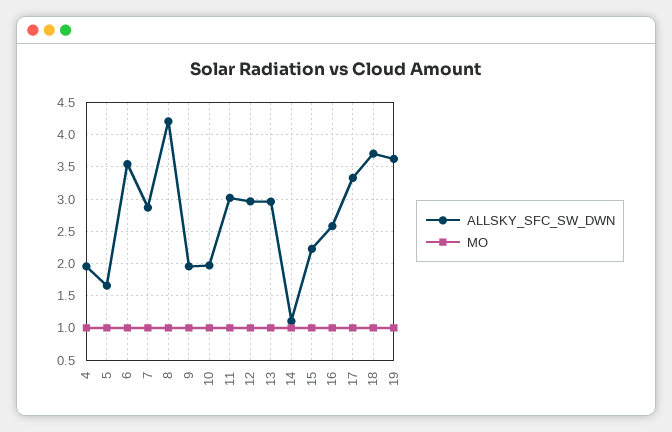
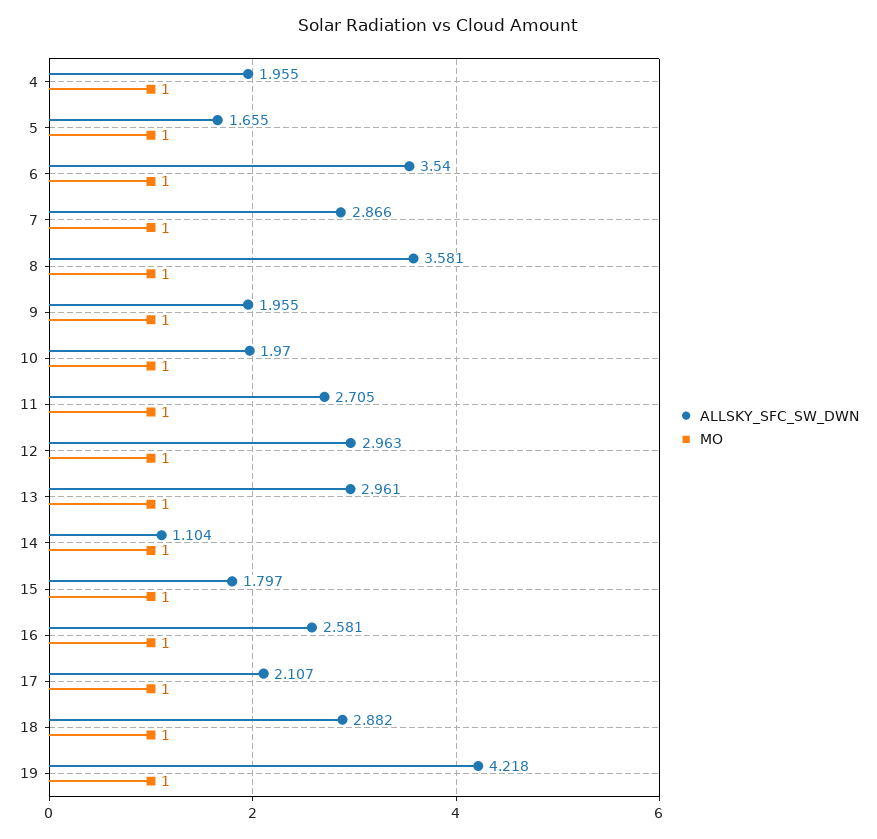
  {
    "ALLSKY_SFC_SW_DWN": {
      "4": 1.955,
      "5": 1.655,
      "6": 3.54,
      "7": 2.866,
-     "8": 4.2,
+     "8": 3.581,
      "9": 1.955,
      "10": 1.97,
-     "11": 3,
+     "11": 2.705,
      "12": 2.963,
      "13": 2.961,
      "14": 1.104,
-     "15": 2.2,
+     "15": 1.797,
      "16": 2.581,
-     "17": 3.3,
+     "17": 2.107,
-     "18": 3.7,
+     "18": 2.882,
-     "19": 3.6
+     "19": 4.218
    },
    "MO": {
      "4": 1,
      "5": 1,
      "6": 1,
      "7": 1,
      "8": 1,
      "9": 1,
      "10": 1,
      "11": 1,
      "12": 1,
      "13": 1,
      "14": 1,
      "15": 1,
      "16": 1,
      "17": 1,
      "18": 1,
      "19": 1
    }
  }

